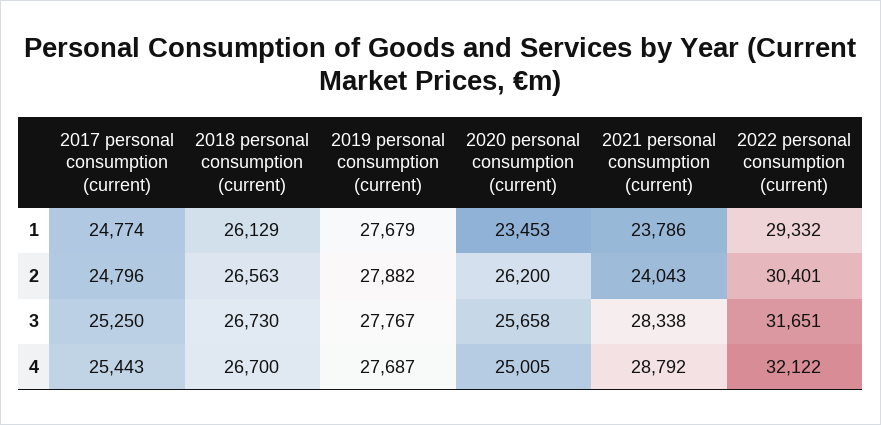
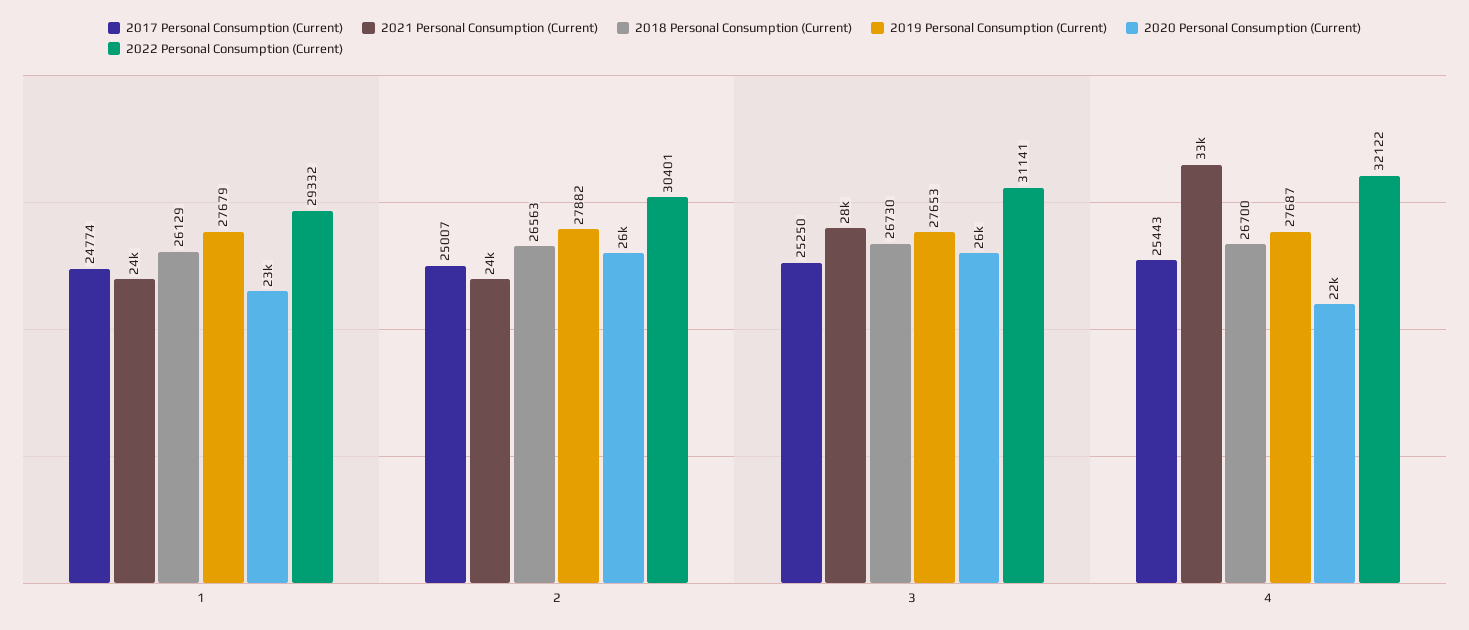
  {
    "2017 personal consumption (current)": {
      "1": 24774,
-     "2": 24796,
+     "2": 25007,
      "3": 25250,
      "4": 25443
    },
    "2018 personal consumption (current)": {
      "1": 26129,
      "2": 26563,
      "3": 26730,
      "4": 26700
    },
    "2019 personal consumption (current)": {
      "1": 27679,
      "2": 27882,
-     "3": 27767,
+     "3": 27653,
      "4": 27687
    },
    "2020 personal consumption (current)": {
      "1": 23453,
      "2": 26200,
      "3": 25658,
-     "4": 25005
+     "4": 22000
    },
    "2021 personal consumption (current)": {
      "1": 23786,
      "2": 24043,
      "3": 28338,
-     "4": 28792
+     "4": 33000
    },
    "2022 personal consumption (current)": {
      "1": 29332,
      "2": 30401,
-     "3": 31651,
+     "3": 31141,
      "4": 32122
    }
  }

